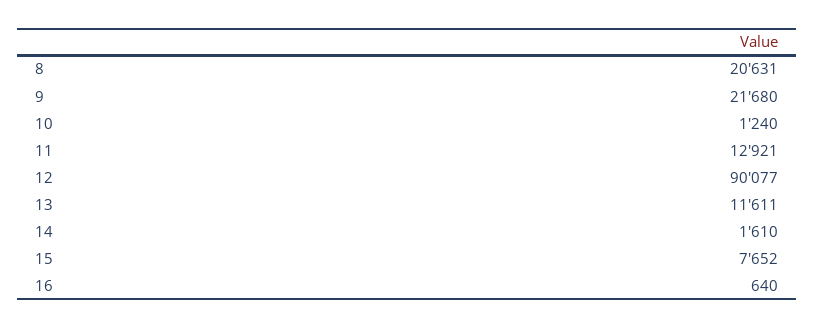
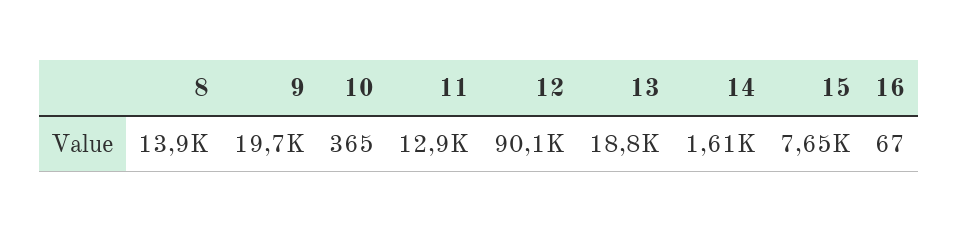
  {
-   "8": 20631,
+   "8": 13900,
-   "9": 21680,
+   "9": 19700,
-   "10": 1240,
+   "10": 365,
    "11": 12921,
    "12": 90077,
-   "13": 11611,
+   "13": 18800,
    "14": 1610,
    "15": 7652,
-   "16": 640
+   "16": 67
  }

